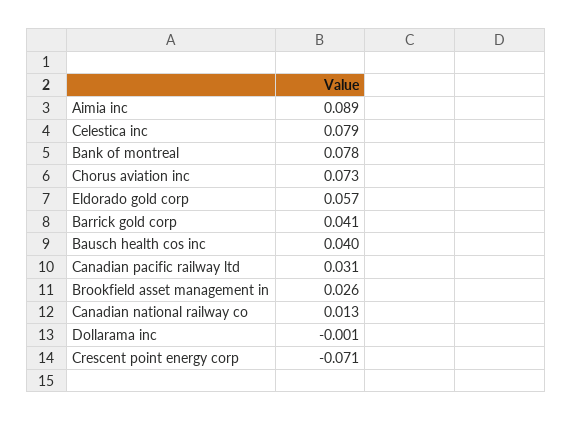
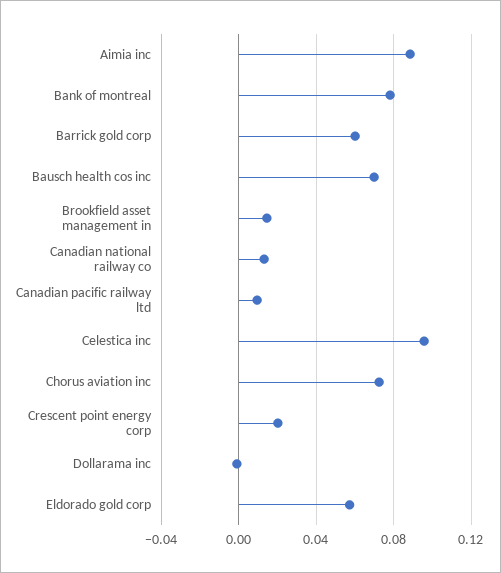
  {
    "Aimia inc": 0.089,
-   "Celestica inc": 0.079,
+   "Celestica inc": 0.095,
    "Bank of montreal": 0.078,
    "Chorus aviation inc": 0.073,
    "Eldorado gold corp": 0.057,
-   "Barrick gold corp": 0.041,
+   "Barrick gold corp": 0.06,
-   "Bausch health cos inc": 0.04,
+   "Bausch health cos inc": 0.07,
-   "Canadian pacific railway ltd": 0.031,
+   "Canadian pacific railway ltd": 0.01,
-   "Brookfield asset management in": 0.026,
+   "Brookfield asset management in": 0.015,
    "Canadian national railway co": 0.013,
    "Dollarama inc": -0.001,
-   "Crescent point energy corp": -0.071
+   "Crescent point energy corp": 0.02
  }

